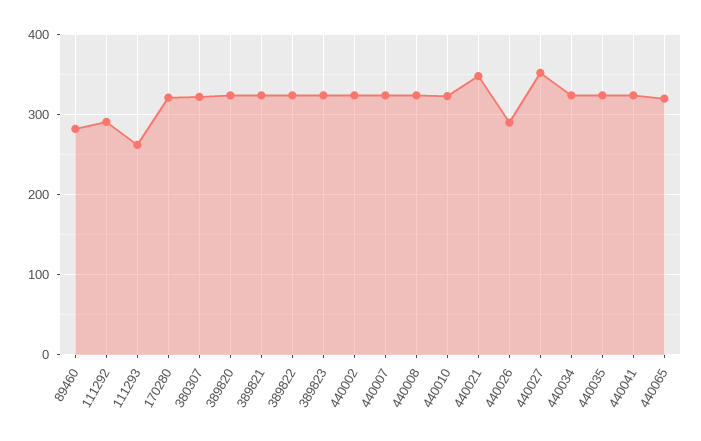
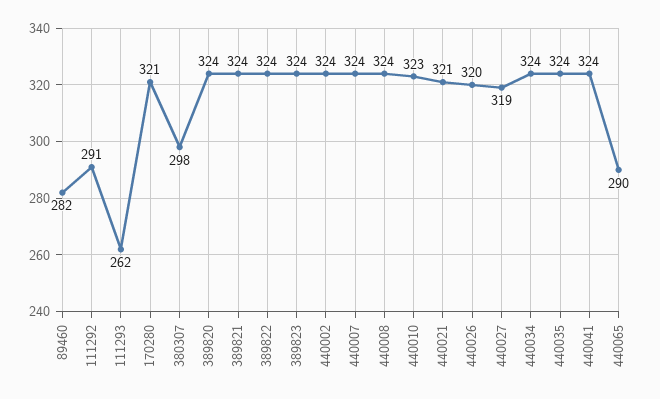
  {
    "89460": 282,
    "111292": 291,
    "111293": 262,
    "170280": 321,
-   "380307": 320,
+   "380307": 298,
    "389820": 324,
    "389821": 324,
    "389822": 324,
    "389823": 324,
    "440002": 324,
    "440007": 324,
    "440008": 324,
    "440010": 323,
-   "440021": 350,
+   "440021": 321,
-   "440026": 290,
+   "440026": 320,
-   "440027": 350,
+   "440027": 319,
    "440034": 324,
    "440035": 324,
    "440041": 324,
-   "440065": 320
+   "440065": 290
  }

